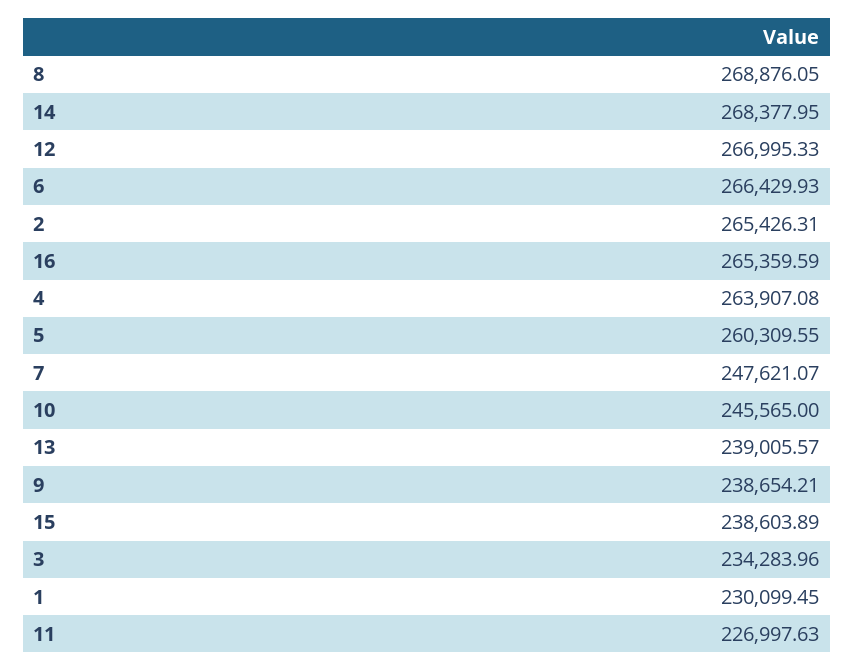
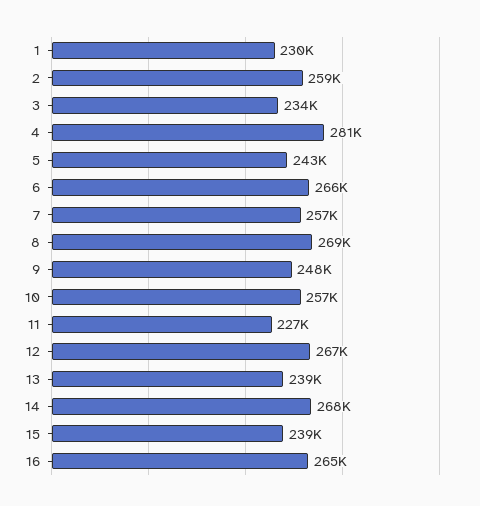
  {
    "8": 268876.05,
    "14": 268377.95,
    "12": 266995.33,
    "6": 266429.93,
-   "2": 265426.31,
+   "2": 259000,
    "16": 265359.59,
-   "4": 263907.08,
+   "4": 281000,
-   "5": 260309.55,
+   "5": 243000,
-   "7": 247621.07,
+   "7": 257000,
-   "10": 245565,
+   "10": 257000,
    "13": 239005.57,
-   "9": 238654.21,
+   "9": 248000,
    "15": 238603.89,
    "3": 234283.96,
    "1": 230099.45,
    "11": 226997.63
  }

